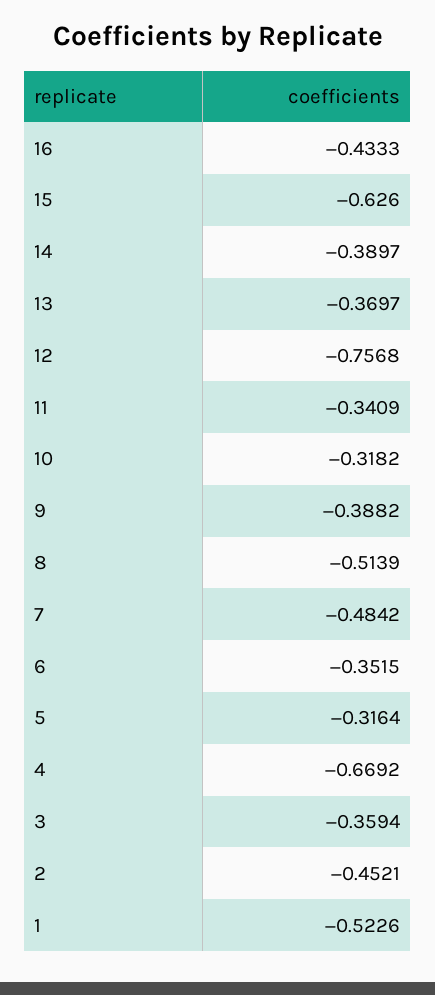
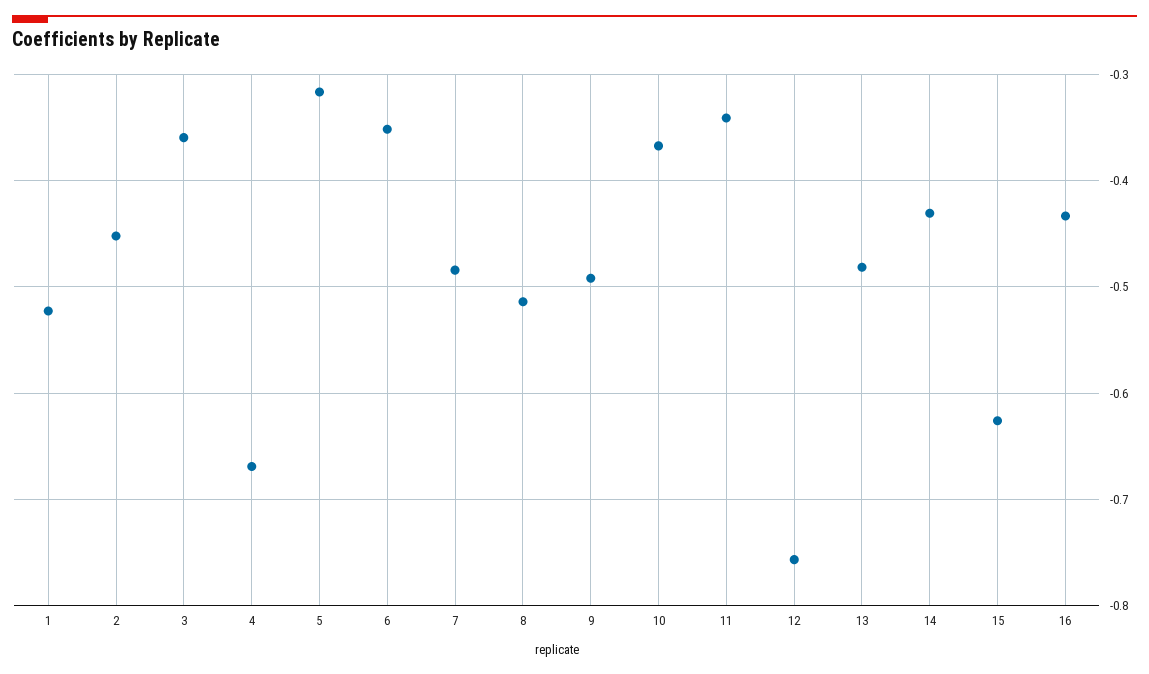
  {
    "16": -0.4333,
    "15": -0.626,
-   "14": -0.3897,
+   "14": -0.43,
-   "13": -0.3697,
+   "13": -0.48,
    "12": -0.7568,
    "11": -0.3409,
-   "10": -0.3182,
+   "10": -0.37,
-   "9": -0.3882,
+   "9": -0.49,
    "8": -0.5139,
    "7": -0.4842,
    "6": -0.3515,
    "5": -0.3164,
    "4": -0.6692,
    "3": -0.3594,
    "2": -0.4521,
    "1": -0.5226
  }

